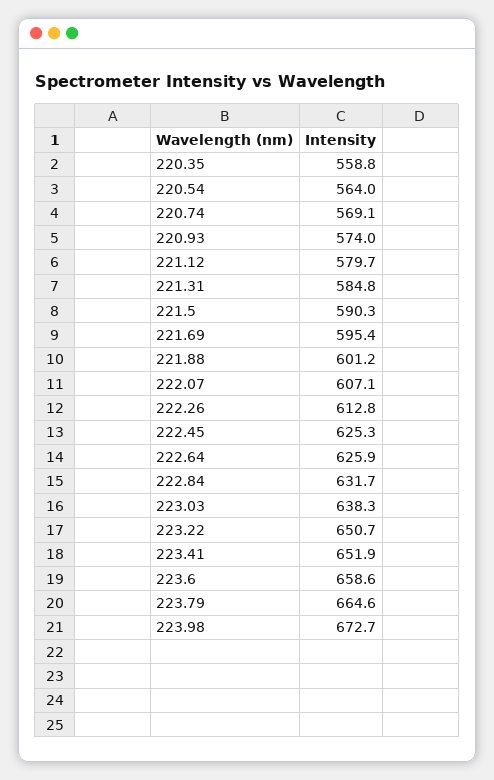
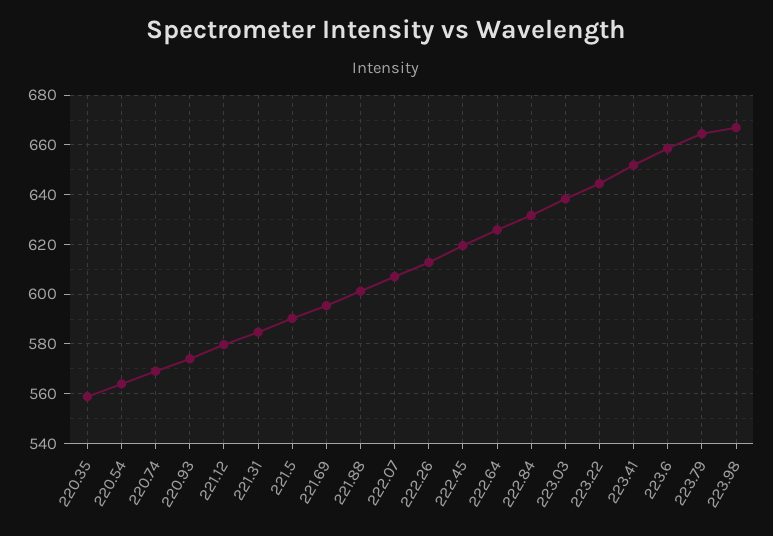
  {
    "220.35": 558.8,
    "220.54": 564,
    "220.74": 569.1,
    "220.93": 574,
    "221.12": 579.7,
    "221.31": 584.8,
    "221.5": 590.3,
    "221.69": 595.4,
    "221.88": 601.2,
    "222.07": 607.1,
    "222.26": 612.8,
-   "222.45": 625.3,
+   "222.45": 620,
    "222.64": 625.9,
    "222.84": 631.7,
    "223.03": 638.3,
-   "223.22": 650.7,
+   "223.22": 645,
    "223.41": 651.9,
    "223.6": 658.6,
    "223.79": 664.6,
-   "223.98": 672.7
+   "223.98": 667.5
  }

